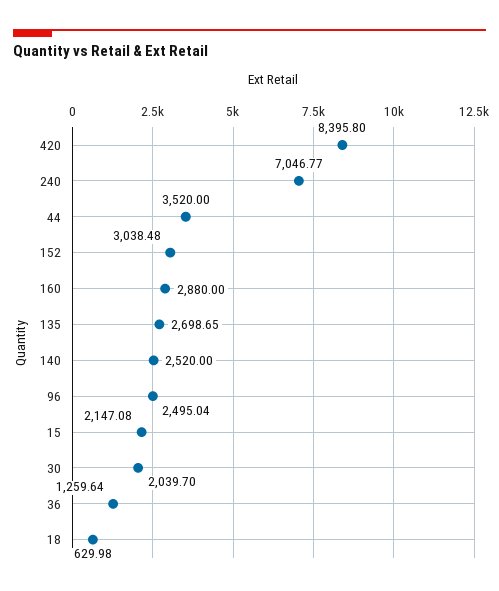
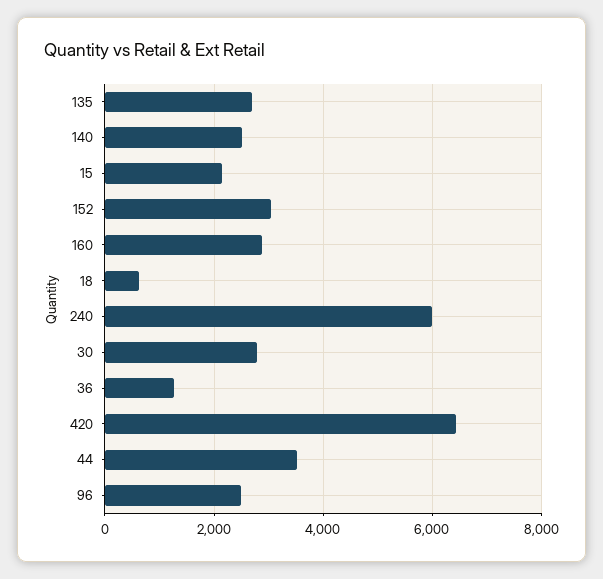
  {
-   "420": 8395.8,
+   "420": 6400,
-   "240": 7046.77,
+   "240": 6000,
    "44": 3520,
    "152": 3038.48,
    "160": 2880,
    "135": 2698.65,
    "140": 2520,
    "96": 2495.04,
    "15": 2147.08,
-   "30": 2039.7,
+   "30": 2800,
    "36": 1259.64,
    "18": 629.98
  }

